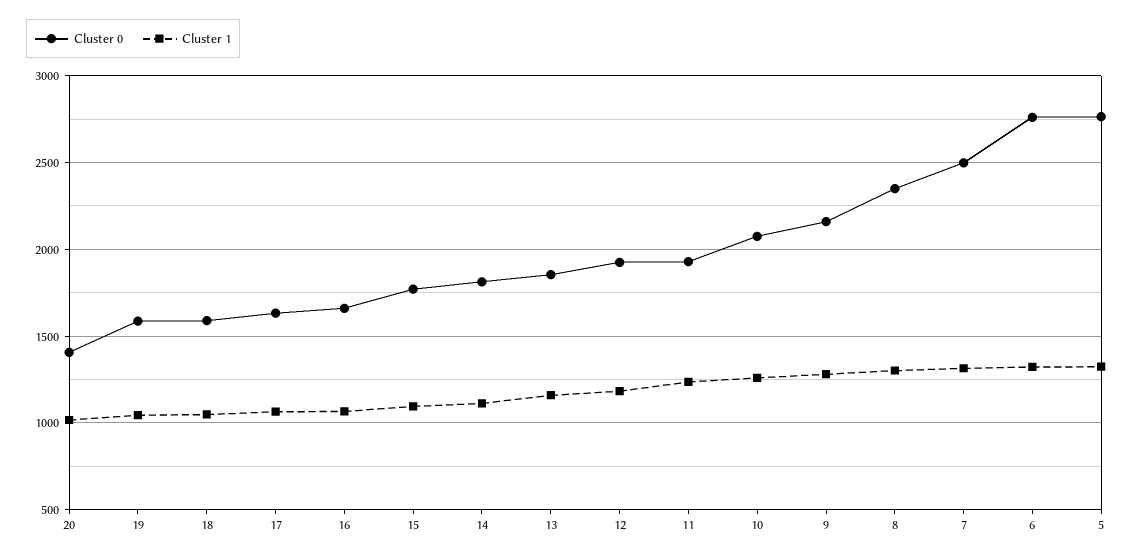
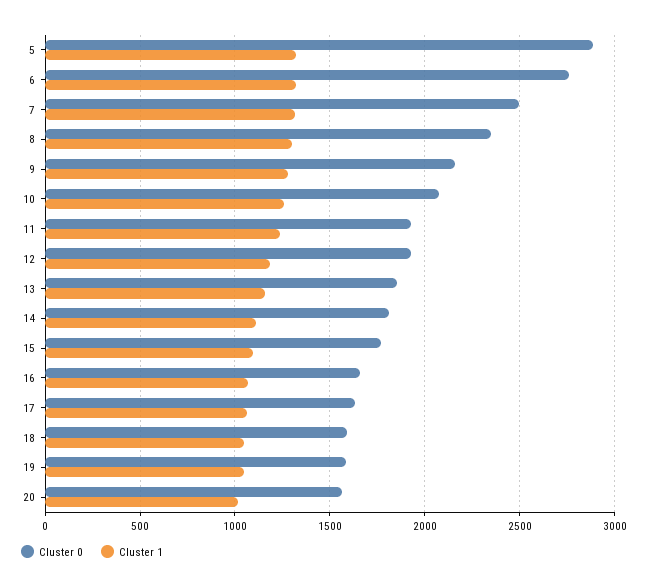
  {
    "Cluster 0": {
-     "20": 1400,
+     "20": 1550,
      "19": 1600,
      "18": 1600,
      "17": 1650,
      "16": 1650,
      "15": 1750,
      "14": 1800,
      "13": 1850,
      "12": 1950,
      "11": 1950,
      "10": 2050,
      "9": 2150,
      "8": 2350,
      "7": 2500,
      "6": 2750,
-     "5": 2750
+     "5": 2900
    },
    "Cluster 1": {
      "20": 1000,
      "19": 1050,
      "18": 1050,
      "17": 1050,
      "16": 1050,
      "15": 1100,
      "14": 1100,
      "13": 1150,
      "12": 1200,
      "11": 1250,
      "10": 1250,
      "9": 1300,
      "8": 1300,
      "7": 1300,
      "6": 1300,
      "5": 1300
    }
  }

